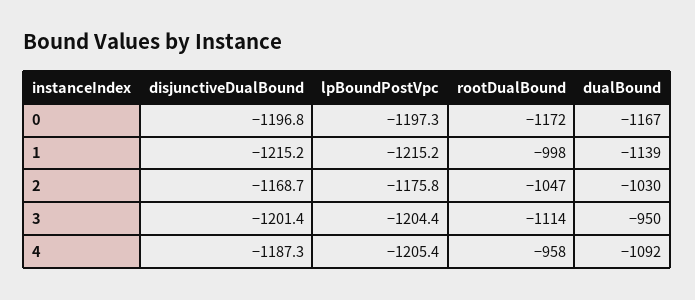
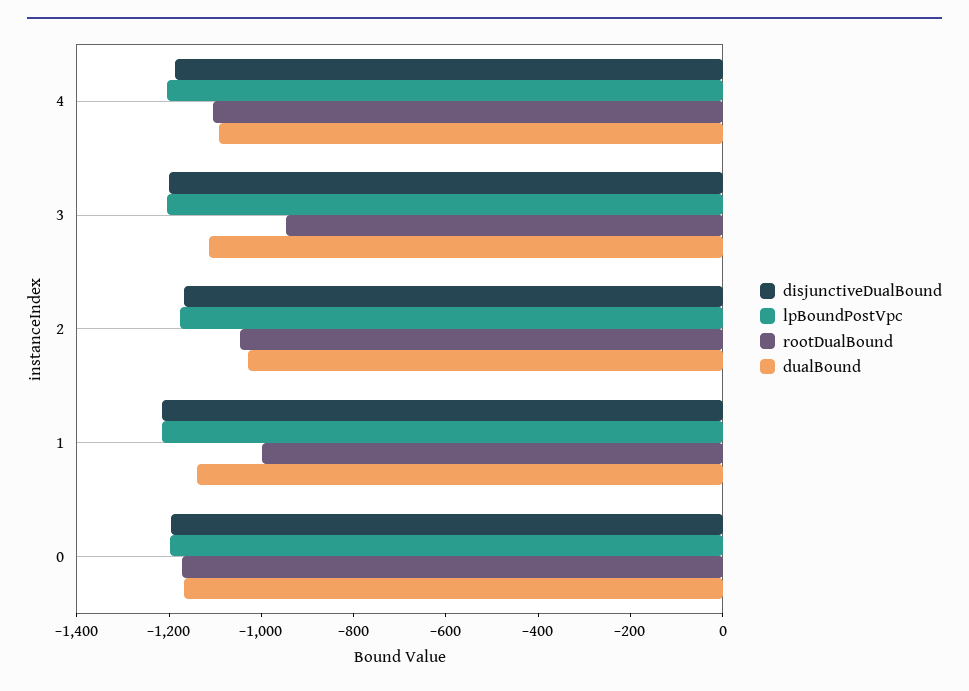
  {
    "disjunctiveDualBound": {
      "0": -1196.8,
      "1": -1215.2,
      "2": -1168.7,
      "3": -1201.4,
      "4": -1187.3
    },
    "lpBoundPostVpc": {
      "0": -1197.3,
      "1": -1215.2,
      "2": -1175.8,
      "3": -1204.4,
      "4": -1205.4
    },
    "rootDualBound": {
      "0": -1172,
      "1": -998,
      "2": -1047,
-     "3": -1114,
+     "3": -950,
-     "4": -958
+     "4": -1100
    },
    "dualBound": {
      "0": -1167,
      "1": -1139,
      "2": -1030,
-     "3": -950,
+     "3": -1100,
      "4": -1092
    }
  }

